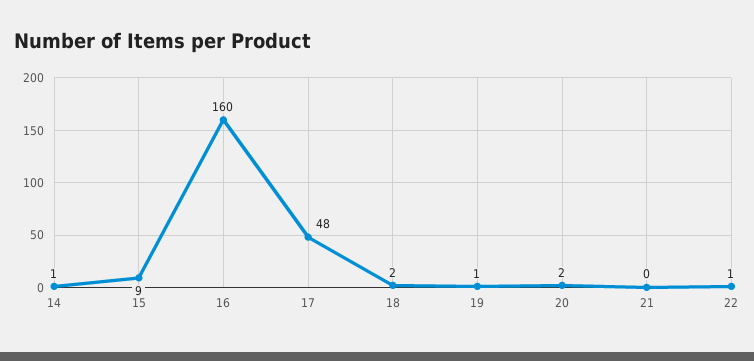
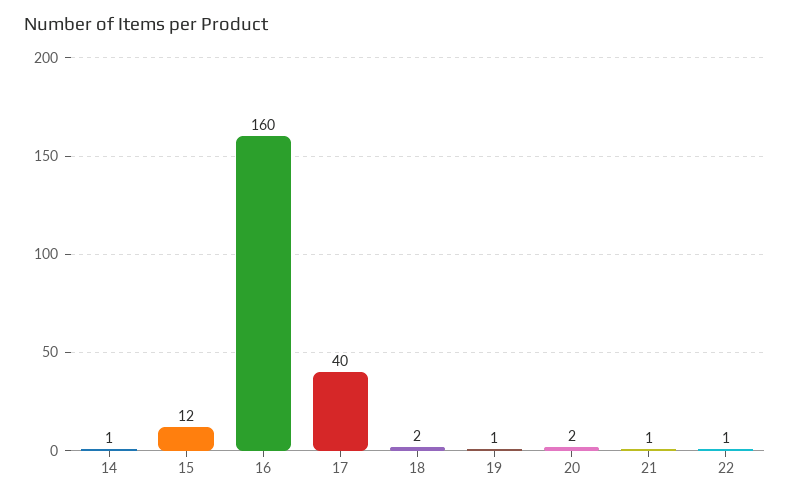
  {
    "14": 1,
-   "15": 9,
+   "15": 12,
    "16": 160,
-   "17": 48,
+   "17": 40,
    "18": 2,
    "19": 1,
    "20": 2,
-   "21": 0,
+   "21": 1,
    "22": 1
  }

